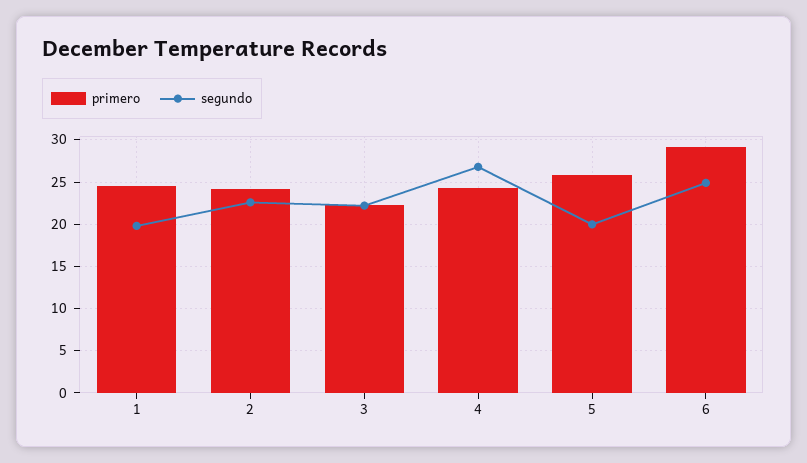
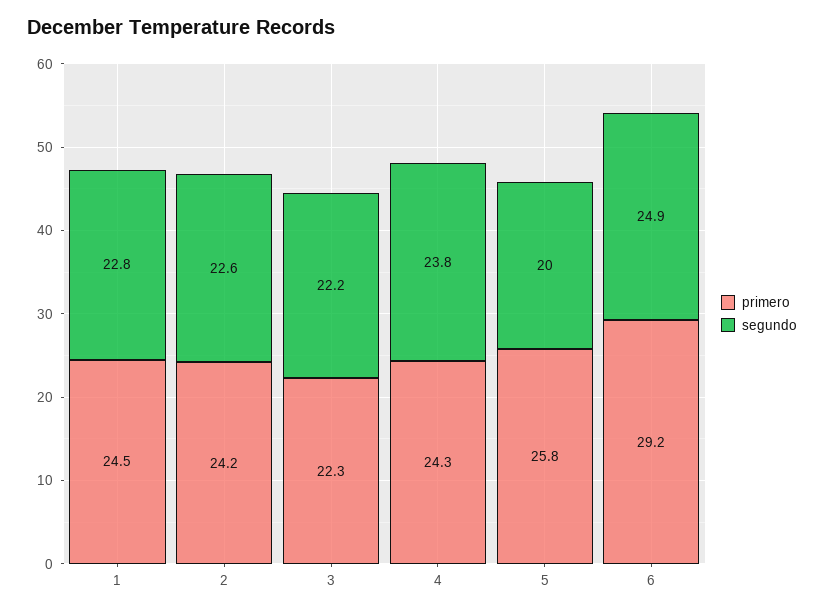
  {
    "primero": {
      "1": 24.5,
      "2": 24.2,
      "3": 22.3,
      "4": 24.3,
      "5": 25.8,
      "6": 29.2
    },
    "segundo": {
-     "1": 20,
+     "1": 22.8,
      "2": 22.6,
      "3": 22.2,
-     "4": 27,
+     "4": 23.8,
      "5": 20,
      "6": 24.9
    }
  }

